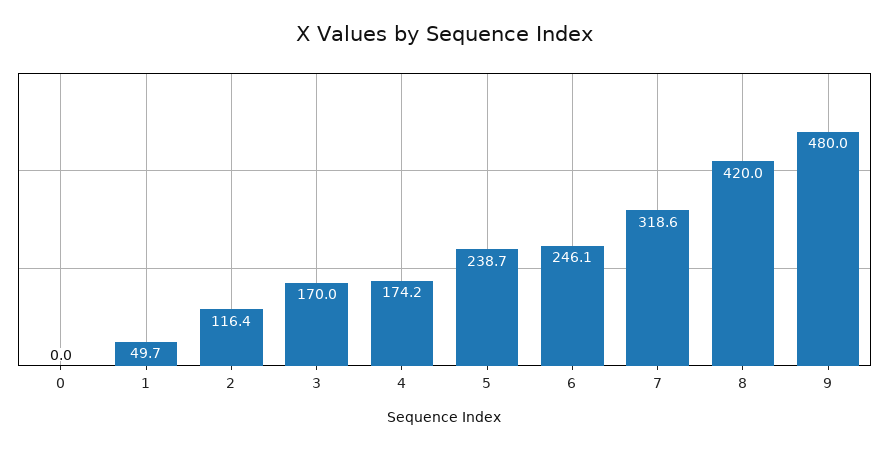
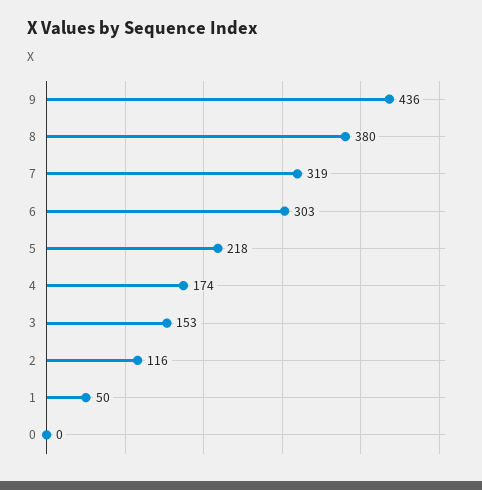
  {
    "0": 0,
    "1": 49.7,
    "2": 116.4,
-   "3": 170,
+   "3": 153,
    "4": 174.2,
-   "5": 238.7,
+   "5": 218,
-   "6": 246.1,
+   "6": 303,
    "7": 318.6,
-   "8": 420,
+   "8": 380,
-   "9": 480
+   "9": 436
  }

